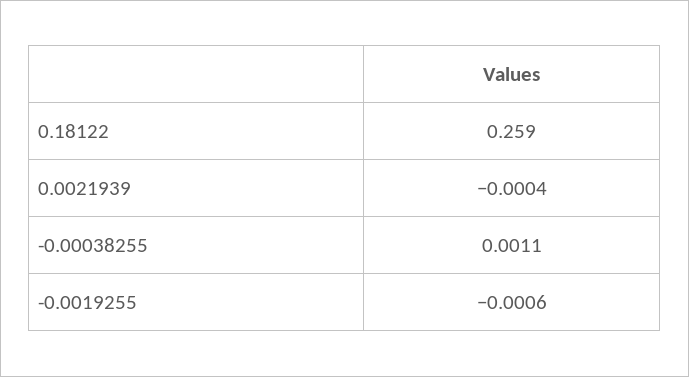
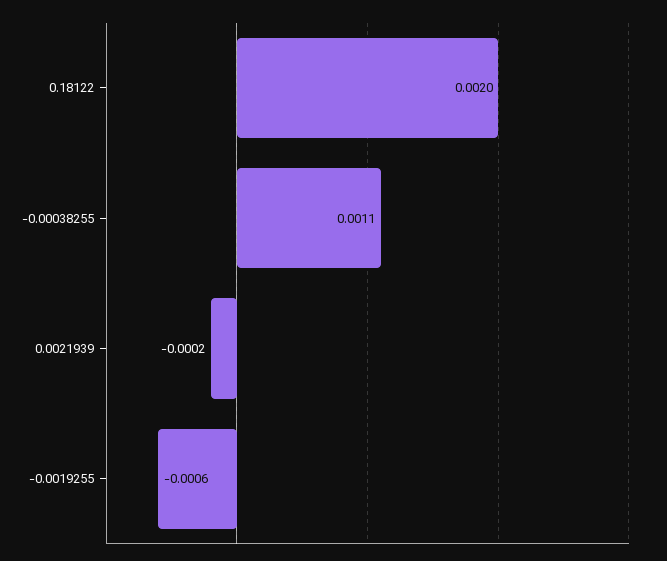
  {
-   "0.18122": 0.259,
+   "0.18122": 0.002,
-   "0.0021939": -0.0004,
+   "0.0021939": -0.0002,
    "-0.00038255": 0.0011,
    "-0.0019255": -0.0006
  }

